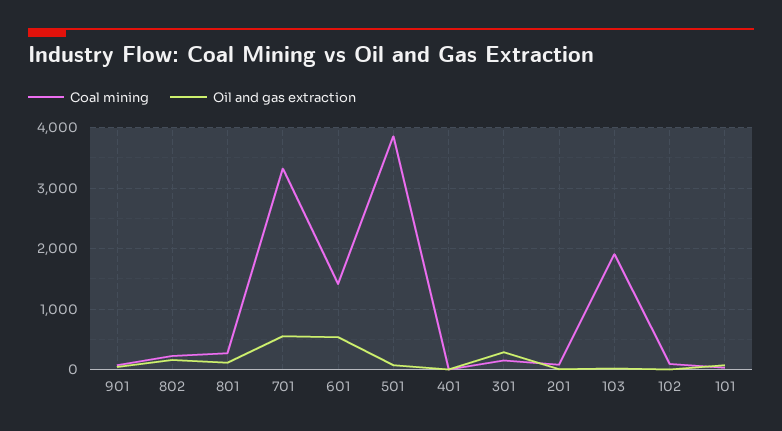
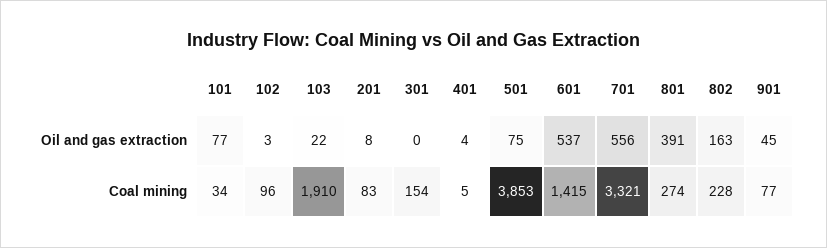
  {
    "Coal mining": {
      "901": 77,
      "802": 228,
      "801": 274,
      "701": 3321,
      "601": 1415,
      "501": 3853,
      "401": 5,
      "301": 154,
      "201": 83,
      "103": 1910,
      "102": 96,
      "101": 34
    },
    "Oil and gas extraction": {
      "901": 45,
      "802": 163,
-     "801": 100,
+     "801": 391,
      "701": 556,
      "601": 537,
      "501": 75,
      "401": 4,
-     "301": 300,
+     "301": 0,
      "201": 8,
      "103": 22,
      "102": 3,
      "101": 77
    }
  }

